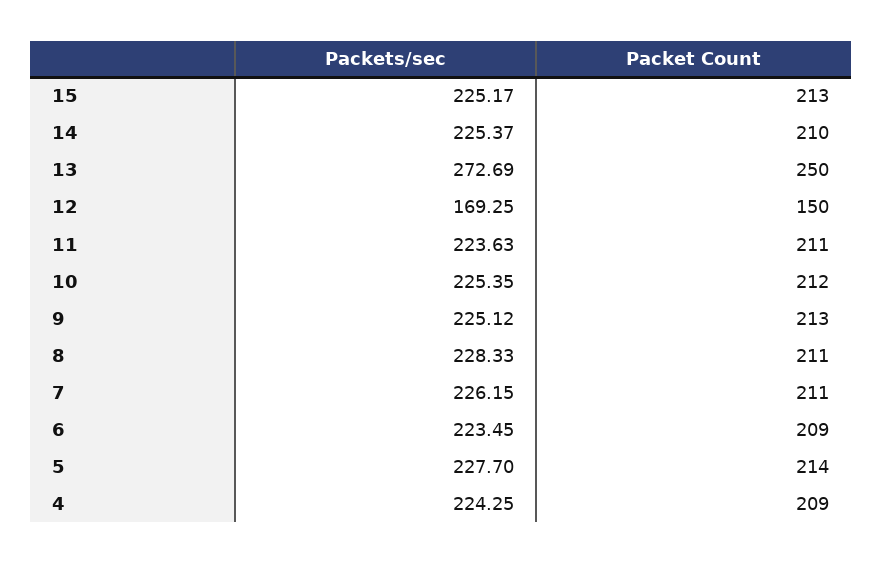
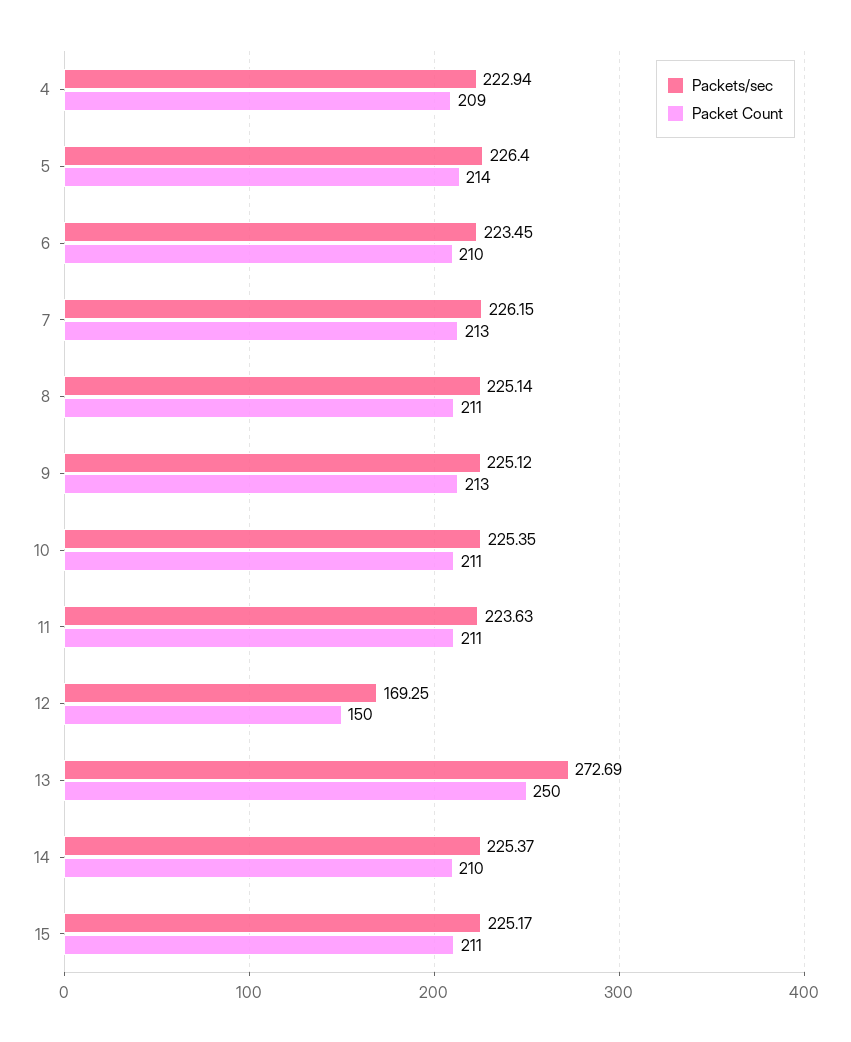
  {
    "Packets/sec": {
      "15": 225.17,
      "14": 225.37,
      "13": 272.69,
      "12": 169.25,
      "11": 223.63,
      "10": 225.35,
      "9": 225.12,
-     "8": 228.33,
+     "8": 225.14,
      "7": 226.15,
      "6": 223.45,
-     "5": 227.7,
+     "5": 226.4,
-     "4": 224.25
+     "4": 222.94
    },
    "Packet Count": {
-     "15": 213,
+     "15": 211,
      "14": 210,
      "13": 250,
      "12": 150,
      "11": 211,
-     "10": 212,
+     "10": 211,
      "9": 213,
      "8": 211,
-     "7": 211,
+     "7": 213,
-     "6": 209,
+     "6": 210,
      "5": 214,
      "4": 209
    }
  }

